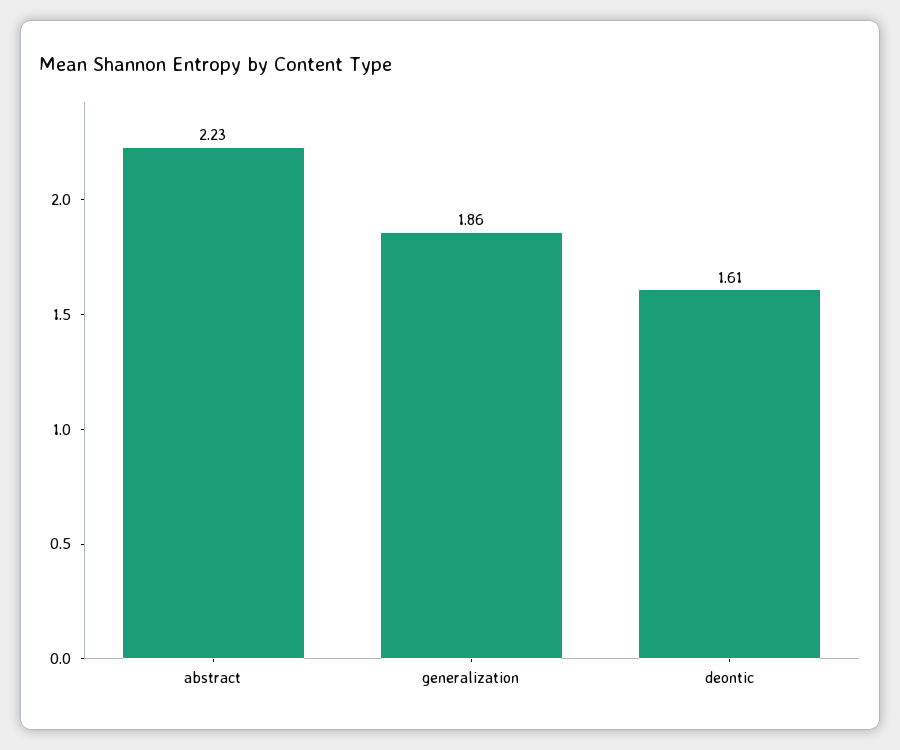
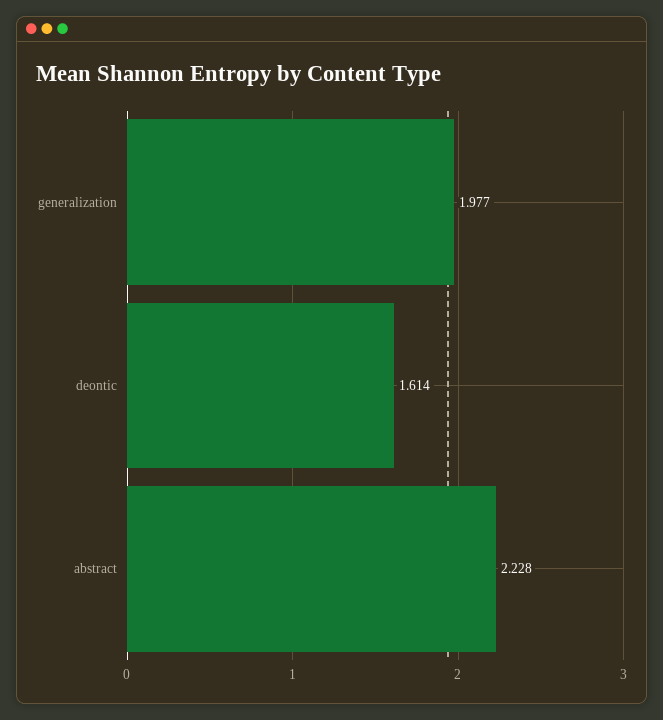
  {
    "abstract": 2.228,
-   "generalization": 1.86,
+   "generalization": 1.977,
    "deontic": 1.614
  }

